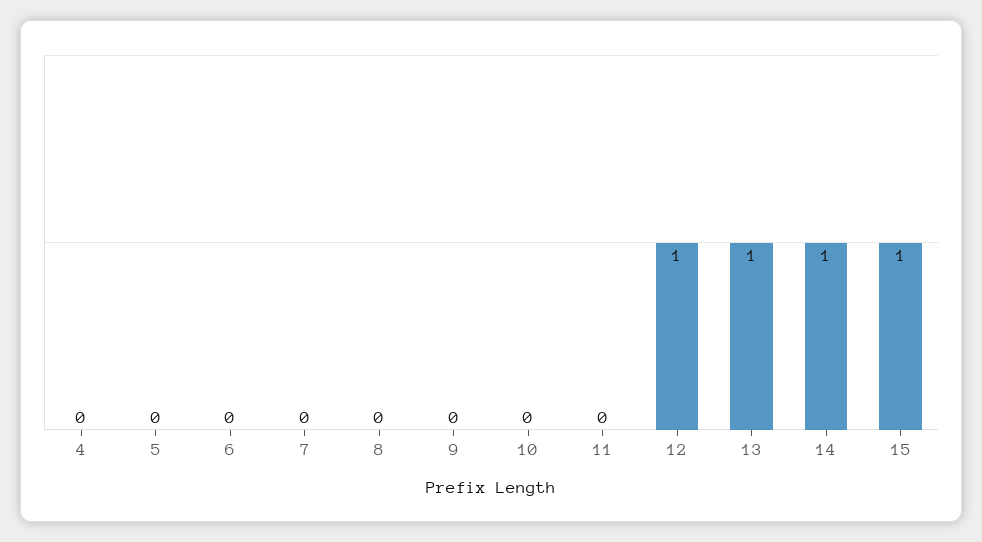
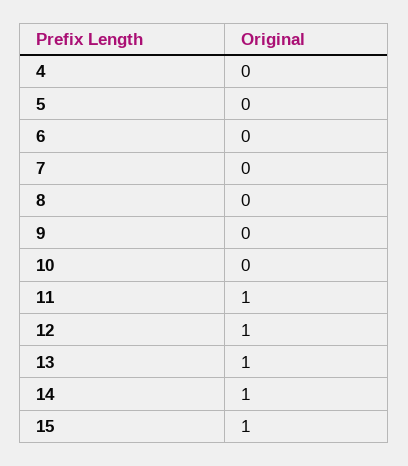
  {
    "4": 0,
    "5": 0,
    "6": 0,
    "7": 0,
    "8": 0,
    "9": 0,
    "10": 0,
-   "11": 0,
+   "11": 1,
    "12": 1,
    "13": 1,
    "14": 1,
    "15": 1
  }

